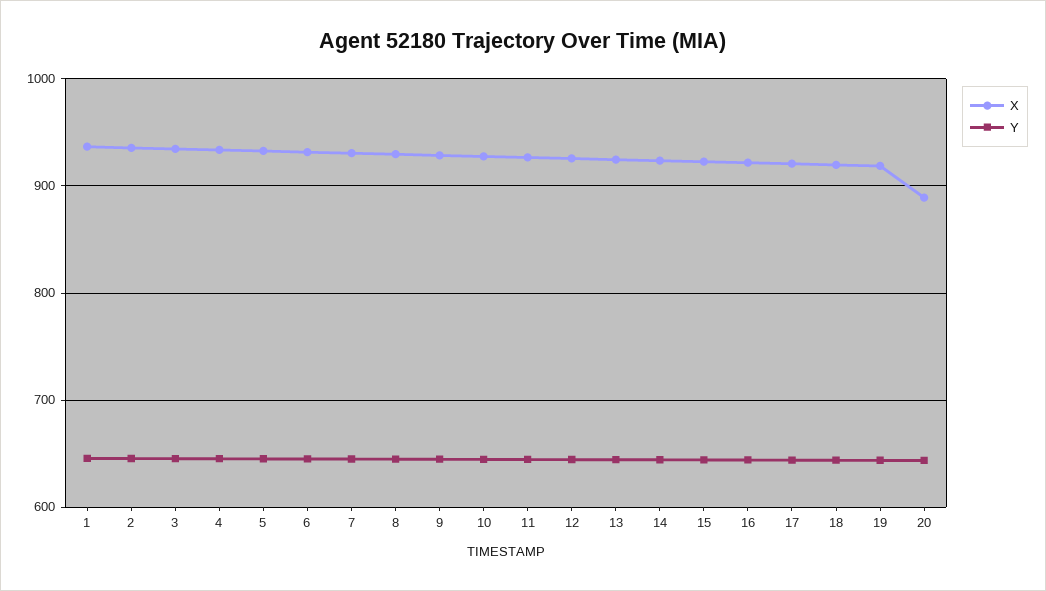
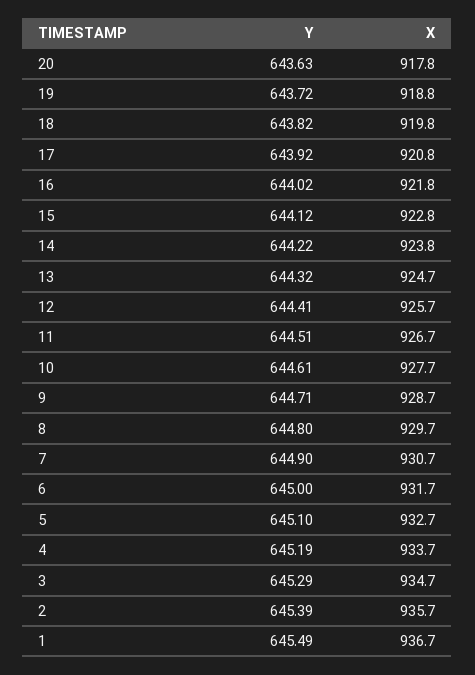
  {
    "X": {
      "1": 936.7,
      "2": 935.7,
      "3": 934.7,
      "4": 933.7,
      "5": 932.7,
      "6": 931.7,
      "7": 930.7,
      "8": 929.7,
      "9": 928.7,
      "10": 927.7,
      "11": 926.7,
      "12": 925.7,
      "13": 924.7,
      "14": 923.8,
      "15": 922.8,
      "16": 921.8,
      "17": 920.8,
      "18": 919.8,
      "19": 918.8,
-     "20": 890
+     "20": 917.8
    },
    "Y": {
      "1": 645.49,
      "2": 645.39,
      "3": 645.29,
      "4": 645.19,
      "5": 645.1,
      "6": 645,
      "7": 644.9,
      "8": 644.8,
      "9": 644.71,
      "10": 644.61,
      "11": 644.51,
      "12": 644.41,
      "13": 644.32,
      "14": 644.22,
      "15": 644.12,
      "16": 644.02,
      "17": 643.92,
      "18": 643.82,
      "19": 643.72,
      "20": 643.63
    }
  }

